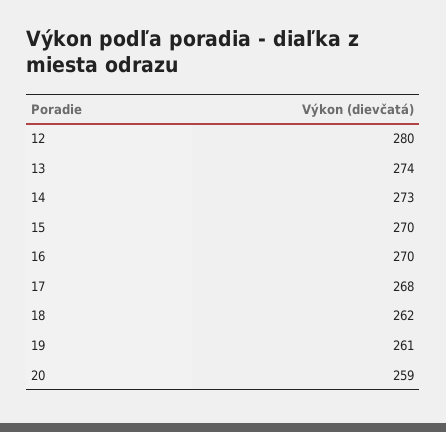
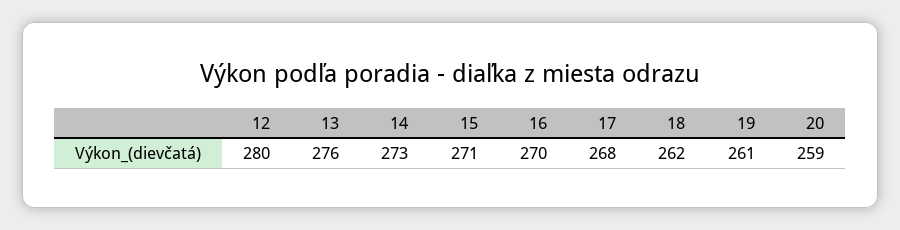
  {
    "12": 280,
-   "13": 274,
+   "13": 276,
    "14": 273,
-   "15": 270,
+   "15": 271,
    "16": 270,
    "17": 268,
    "18": 262,
    "19": 261,
    "20": 259
  }

